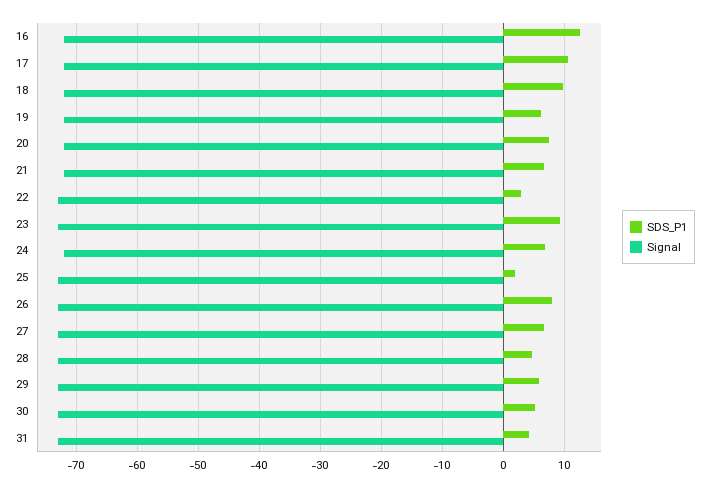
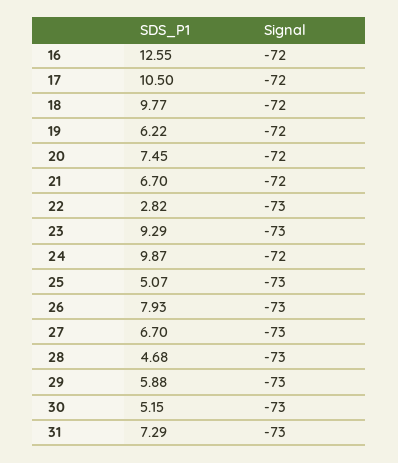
  {
    "SDS_P1": {
      "16": 12.55,
      "17": 10.5,
      "18": 9.77,
      "19": 6.22,
      "20": 7.45,
      "21": 6.7,
      "22": 2.82,
      "23": 9.29,
-     "24": 7,
+     "24": 9.87,
-     "25": 2,
+     "25": 5.07,
      "26": 7.93,
      "27": 6.7,
      "28": 4.68,
      "29": 5.88,
      "30": 5.15,
-     "31": 4
+     "31": 7.29
    },
    "Signal": {
      "16": -72,
      "17": -72,
      "18": -72,
      "19": -72,
      "20": -72,
      "21": -72,
      "22": -73,
      "23": -73,
      "24": -72,
      "25": -73,
      "26": -73,
      "27": -73,
      "28": -73,
      "29": -73,
      "30": -73,
      "31": -73
    }
  }

